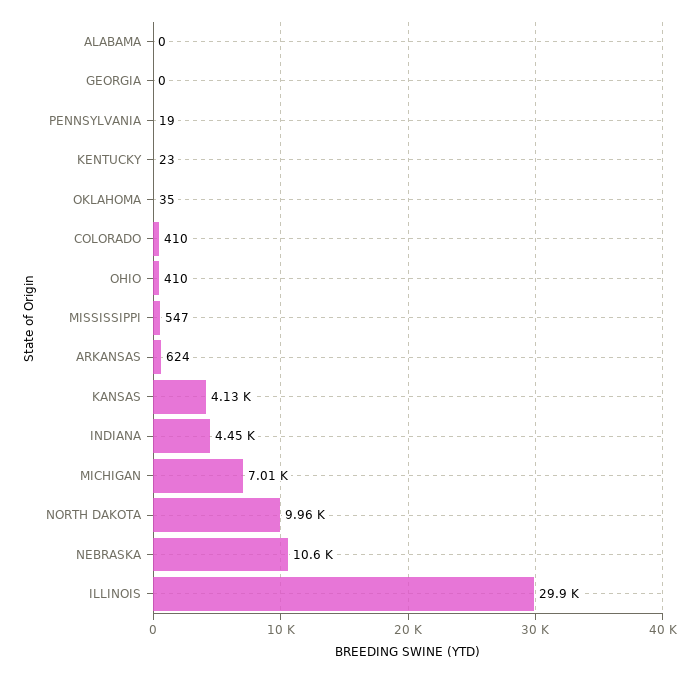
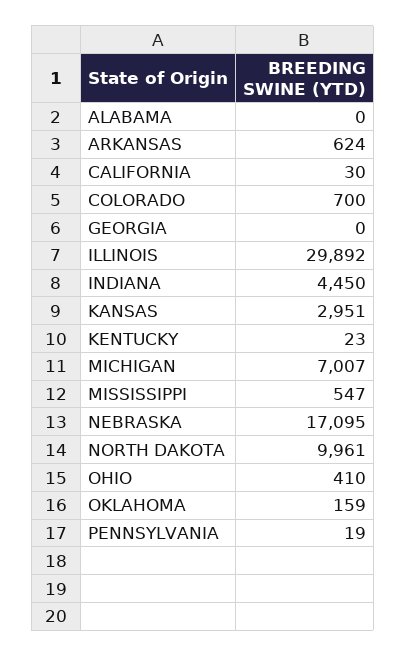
  {
    "ALABAMA": 0,
    "GEORGIA": 0,
    "PENNSYLVANIA": 19,
    "KENTUCKY": 23,
-   "OKLAHOMA": 35,
+   "OKLAHOMA": 159,
-   "COLORADO": 410,
+   "COLORADO": 700,
    "OHIO": 410,
    "MISSISSIPPI": 547,
    "ARKANSAS": 624,
-   "KANSAS": 4130,
+   "KANSAS": 2951,
    "INDIANA": 4450,
    "MICHIGAN": 7007,
    "NORTH DAKOTA": 9961,
-   "NEBRASKA": 10600,
+   "NEBRASKA": 17095,
-   "ILLINOIS": 29892
+   "ILLINOIS": 29892,
+   "CALIFORNIA": 30
  }

